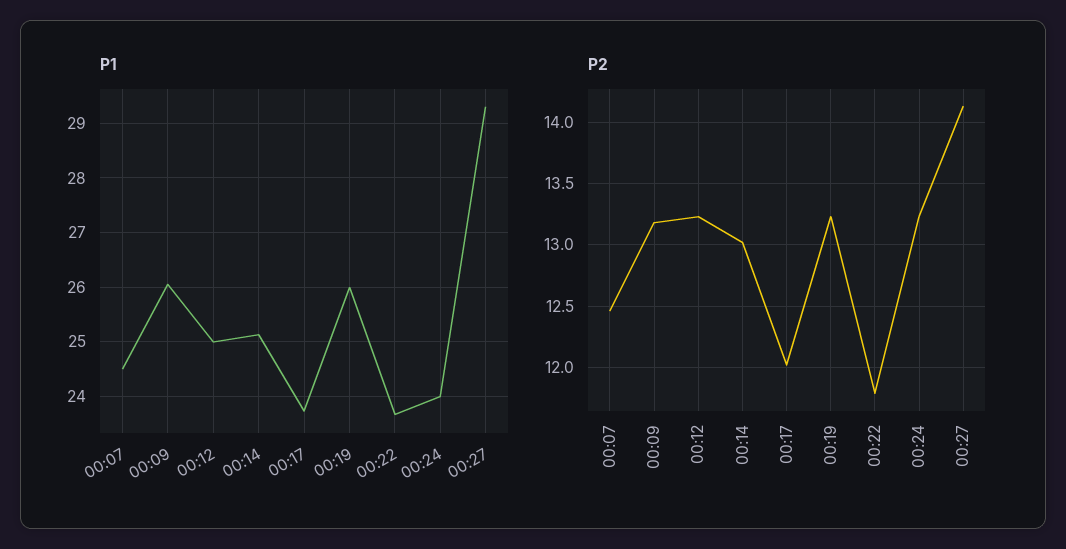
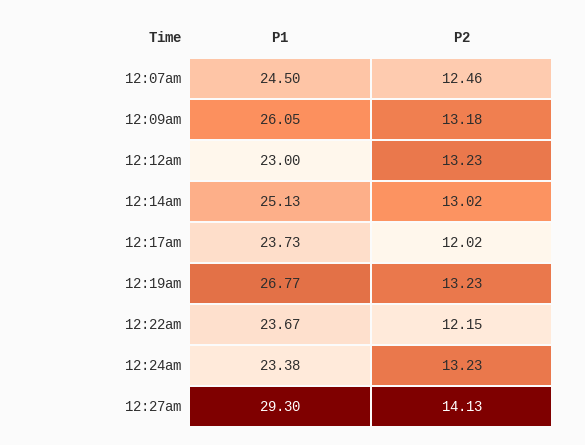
  {
    "P1": {
      "00:07": 24.5,
      "00:09": 26.05,
-     "00:12": 25,
+     "00:12": 23,
      "00:14": 25.13,
      "00:17": 23.73,
-     "00:19": 26,
+     "00:19": 26.77,
      "00:22": 23.67,
-     "00:24": 24,
+     "00:24": 23.38,
      "00:27": 29.3
    },
    "P2": {
      "00:07": 12.46,
      "00:09": 13.18,
      "00:12": 13.23,
      "00:14": 13.02,
      "00:17": 12.02,
      "00:19": 13.23,
-     "00:22": 11.8,
+     "00:22": 12.15,
      "00:24": 13.23,
      "00:27": 14.13
    }
  }

